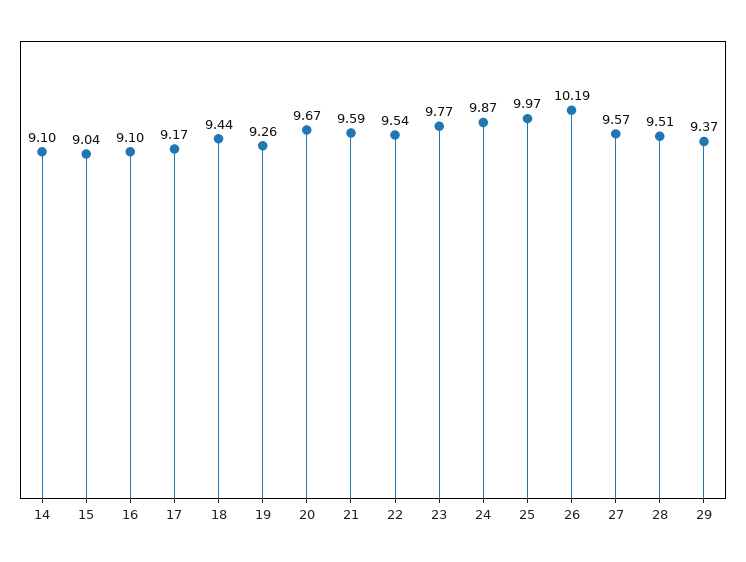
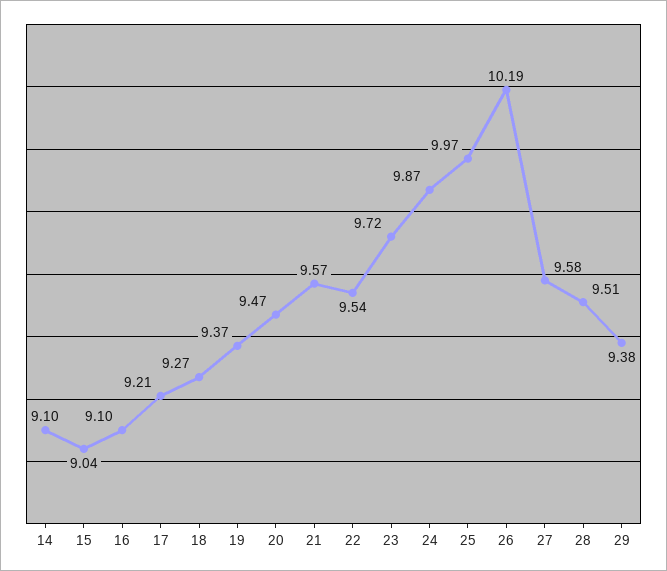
  {
    "14": 9.1,
    "15": 9.04,
    "16": 9.1,
-   "17": 9.17,
+   "17": 9.21,
-   "18": 9.44,
+   "18": 9.27,
-   "19": 9.26,
+   "19": 9.37,
-   "20": 9.67,
+   "20": 9.47,
-   "21": 9.59,
+   "21": 9.57,
    "22": 9.54,
-   "23": 9.77,
+   "23": 9.72,
    "24": 9.87,
    "25": 9.97,
    "26": 10.19,
-   "27": 9.57,
+   "27": 9.58,
    "28": 9.51,
-   "29": 9.37
+   "29": 9.38
  }

